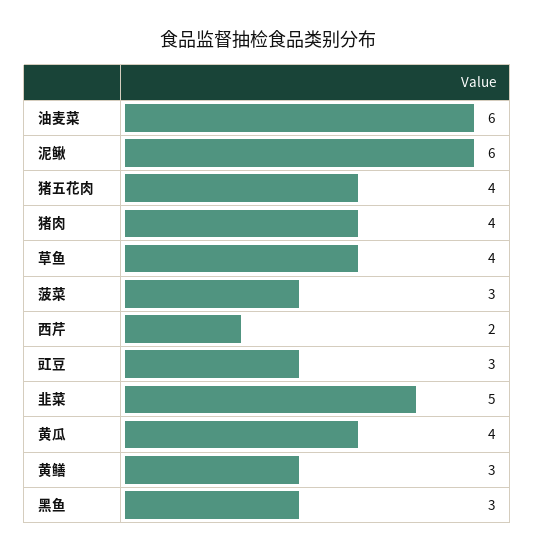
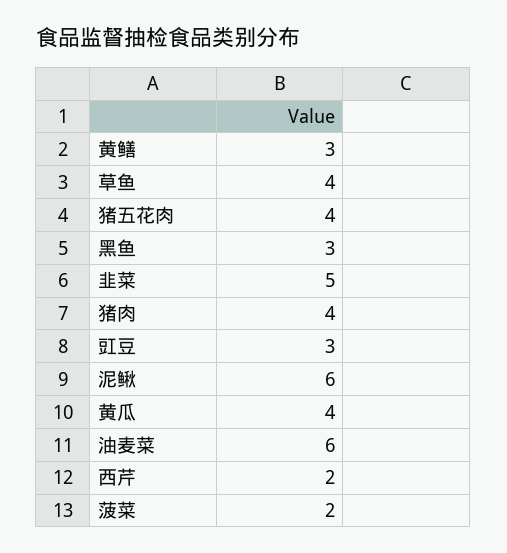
  {
    "油麦菜": 6,
    "泥鳅": 6,
    "猪五花肉": 4,
    "猪肉": 4,
    "草鱼": 4,
-   "菠菜": 3,
+   "菠菜": 2,
    "西芹": 2,
    "豇豆": 3,
    "韭菜": 5,
    "黄瓜": 4,
    "黄鳝": 3,
    "黑鱼": 3
  }

